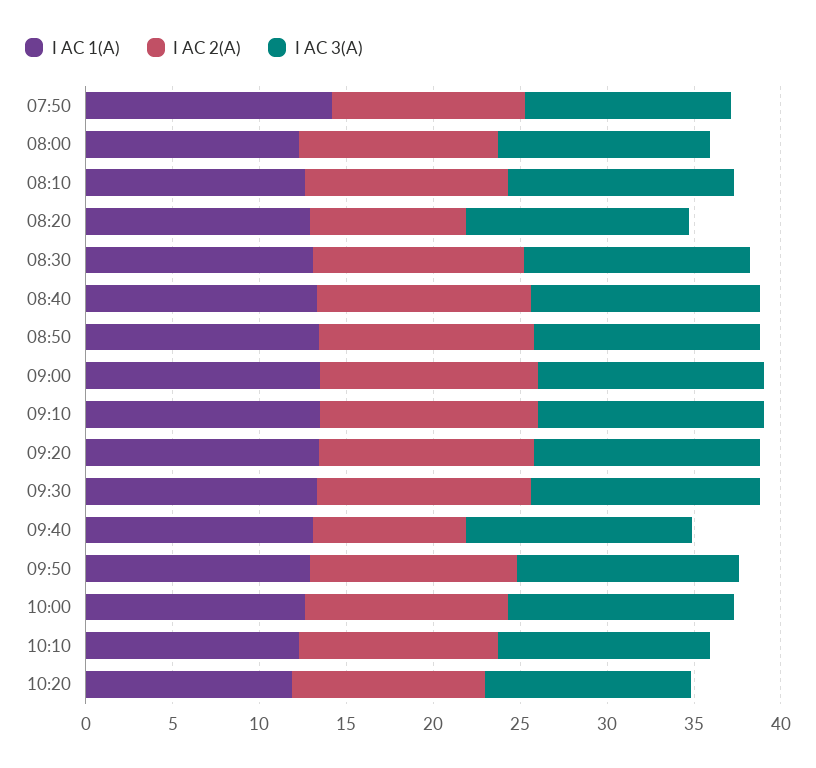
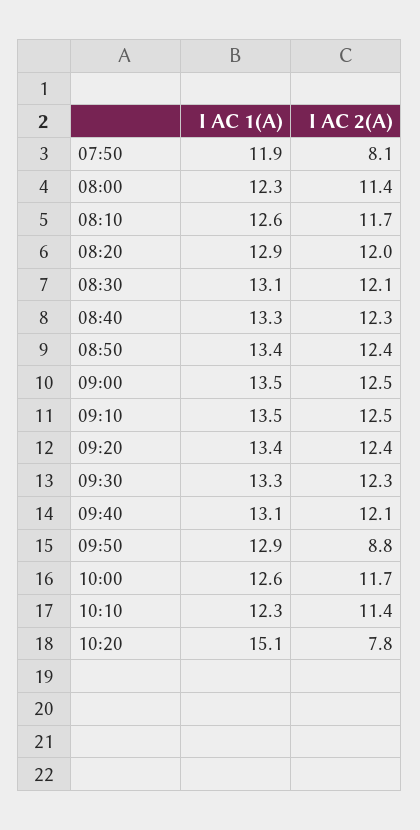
  {
    "I AC 1(A)": {
-     "07:50": 14,
+     "07:50": 11.9,
      "08:00": 12.3,
      "08:10": 12.6,
      "08:20": 12.9,
      "08:30": 13.1,
      "08:40": 13.3,
      "08:50": 13.4,
      "09:00": 13.5,
      "09:10": 13.5,
      "09:20": 13.4,
      "09:30": 13.3,
      "09:40": 13.1,
      "09:50": 12.9,
      "10:00": 12.6,
      "10:10": 12.3,
-     "10:20": 12
+     "10:20": 15.1
    },
    "I AC 2(A)": {
-     "07:50": 11,
+     "07:50": 8.1,
      "08:00": 11.4,
      "08:10": 11.7,
-     "08:20": 9,
+     "08:20": 12,
      "08:30": 12.1,
      "08:40": 12.3,
      "08:50": 12.4,
      "09:00": 12.5,
      "09:10": 12.5,
      "09:20": 12.4,
      "09:30": 12.3,
-     "09:40": 9,
+     "09:40": 12.1,
-     "09:50": 12,
+     "09:50": 8.8,
      "10:00": 11.7,
      "10:10": 11.4,
-     "10:20": 11
+     "10:20": 7.8
-   },
+   }
-   "I AC 3(A)": {
-     "07:50": 12,
-     "08:00": 12,
-     "08:10": 13,
-     "08:20": 13,
-     "08:30": 13,
-     "08:40": 13,
-     "08:50": 13,
-     "09:00": 13,
-     "09:10": 13,
-     "09:20": 13,
-     "09:30": 13,
-     "09:40": 13,
-     "09:50": 13,
-     "10:00": 13,
-     "10:10": 12,
-     "10:20": 12
-   }
  }

